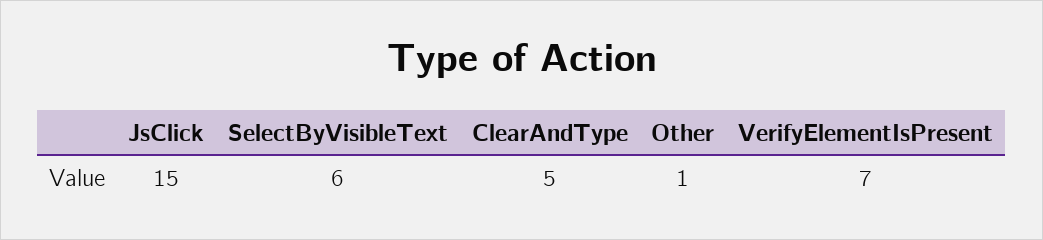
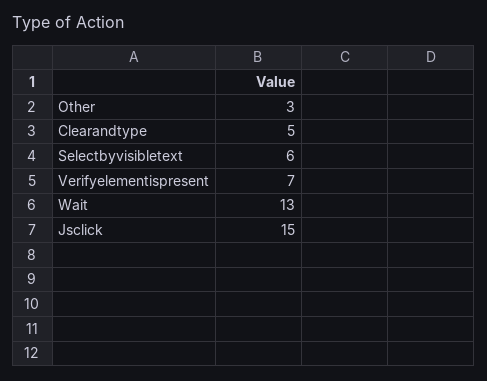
  {
    "JsClick": 15,
    "SelectByVisibleText": 6,
    "ClearAndType": 5,
-   "Other": 1,
+   "Other": 3,
-   "VerifyElementIsPresent": 7
+   "VerifyElementIsPresent": 7,
+   "Wait": 13
  }

